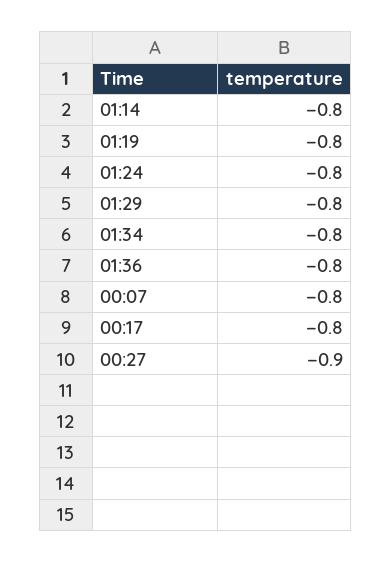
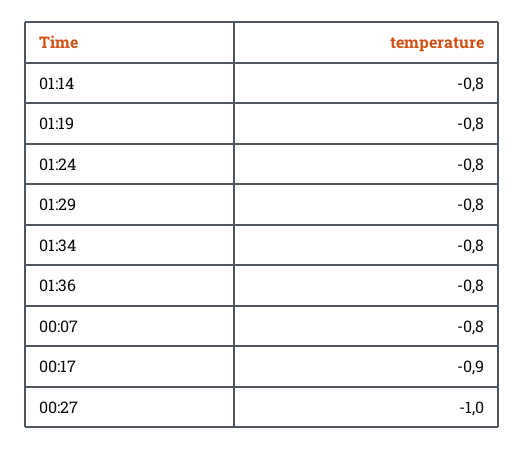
  {
    "01:14": -0.8,
    "01:19": -0.8,
    "01:24": -0.8,
    "01:29": -0.8,
    "01:34": -0.8,
    "01:36": -0.8,
    "00:07": -0.8,
-   "00:17": -0.8,
+   "00:17": -0.9,
-   "00:27": -0.9
+   "00:27": -1
  }

